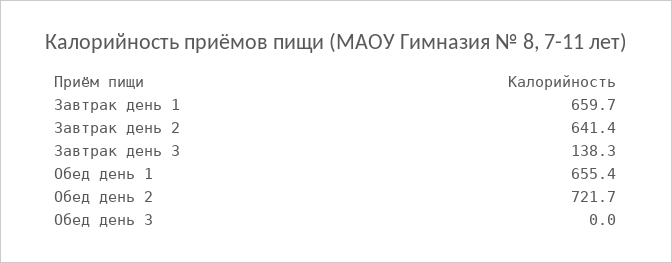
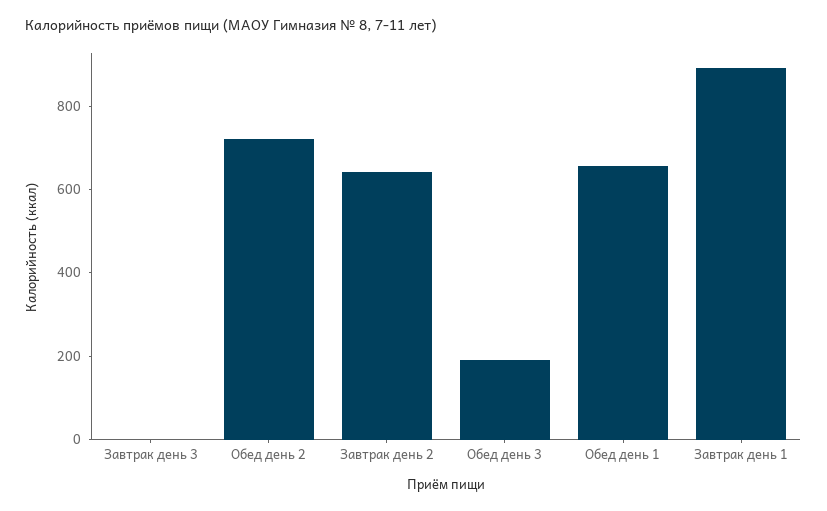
  {
-   "Завтрак день 1": 659.7,
+   "Завтрак день 1": 900,
    "Завтрак день 2": 641.4,
-   "Завтрак день 3": 138.3,
+   "Завтрак день 3": 0,
    "Обед день 1": 655.4,
    "Обед день 2": 721.7,
-   "Обед день 3": 0
+   "Обед день 3": 200
  }

